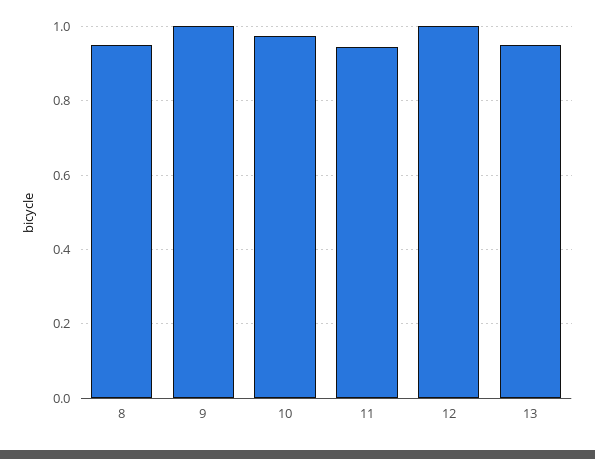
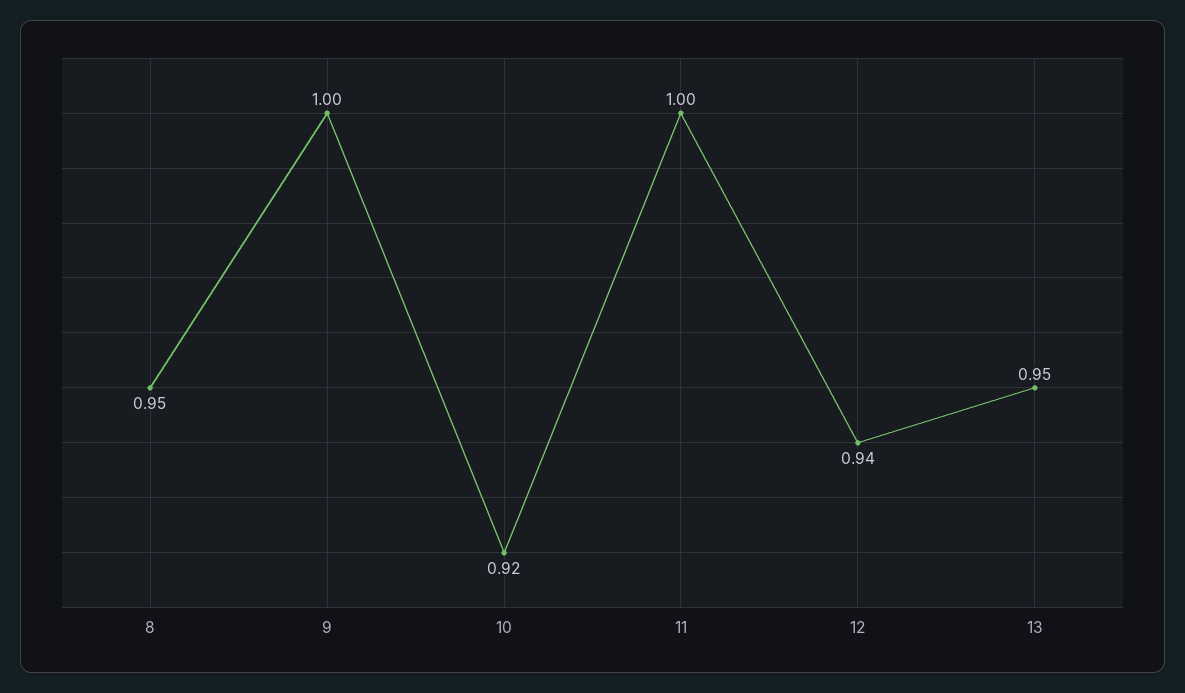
  {
    "8": 0.95,
    "9": 1,
-   "10": 0.98,
+   "10": 0.92,
-   "11": 0.94,
+   "11": 1,
-   "12": 1,
+   "12": 0.94,
    "13": 0.95
  }

